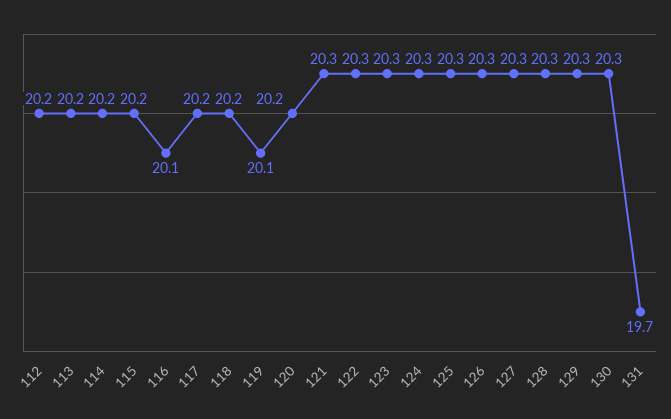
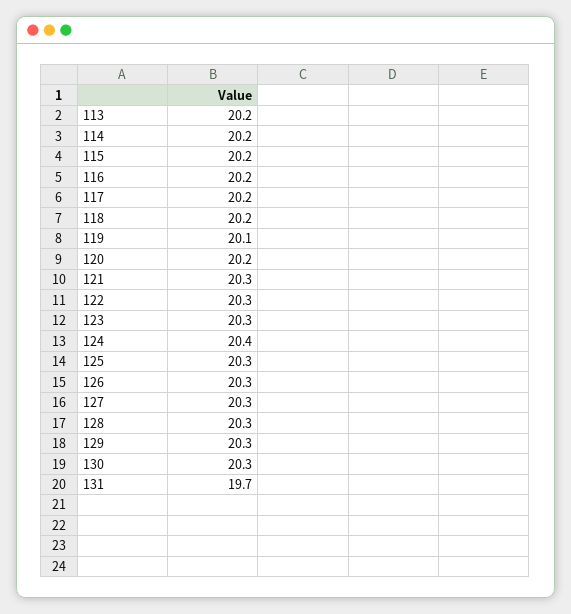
  {
-   "112": 20.2,
    "113": 20.2,
    "114": 20.2,
    "115": 20.2,
-   "116": 20.1,
+   "116": 20.2,
    "117": 20.2,
    "118": 20.2,
    "119": 20.1,
    "120": 20.2,
    "121": 20.3,
    "122": 20.3,
    "123": 20.3,
-   "124": 20.3,
+   "124": 20.4,
    "125": 20.3,
    "126": 20.3,
    "127": 20.3,
    "128": 20.3,
    "129": 20.3,
    "130": 20.3,
    "131": 19.7
  }

